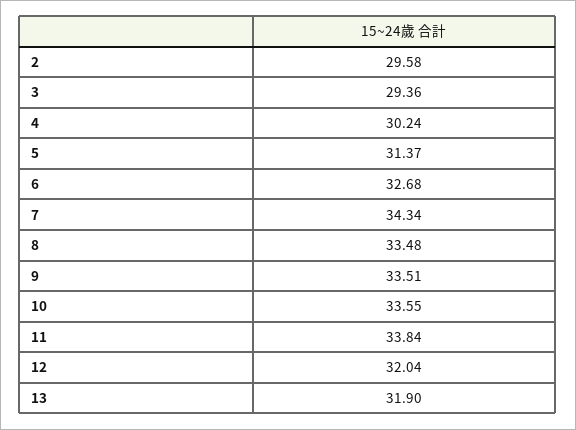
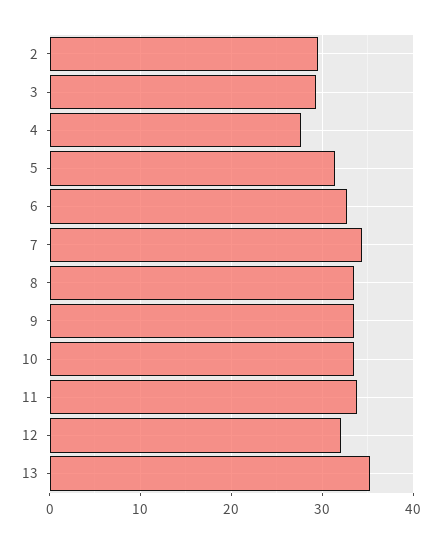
  {
    "2": 29.58,
    "3": 29.36,
-   "4": 30.24,
+   "4": 28,
    "5": 31.37,
    "6": 32.68,
    "7": 34.34,
    "8": 33.48,
    "9": 33.51,
    "10": 33.55,
    "11": 33.84,
    "12": 32.04,
-   "13": 31.9
+   "13": 35
  }

